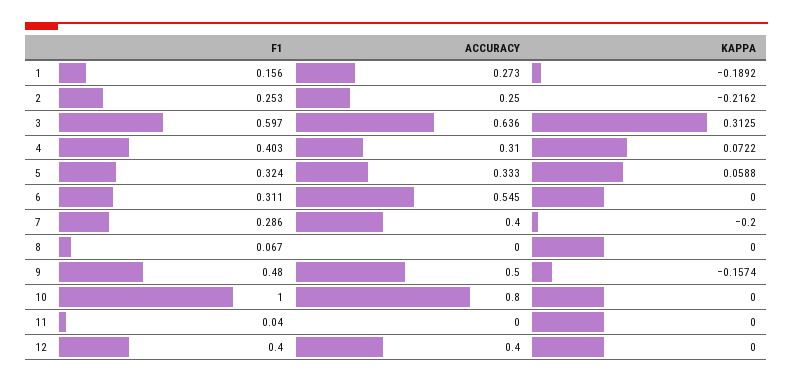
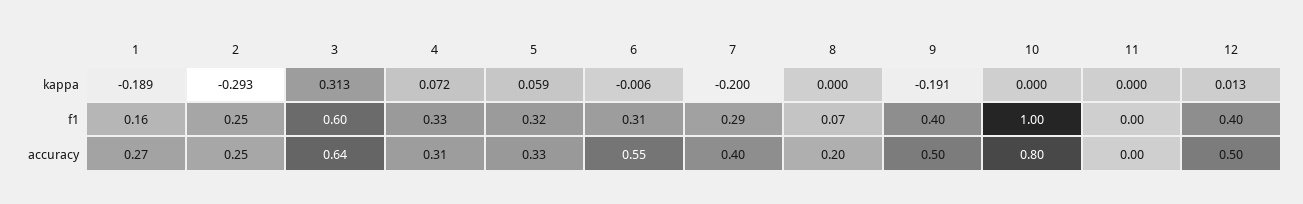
  {
    "F1": {
      "1": 0.156,
      "2": 0.253,
      "3": 0.597,
-     "4": 0.403,
+     "4": 0.33,
      "5": 0.324,
      "6": 0.311,
      "7": 0.286,
      "8": 0.067,
-     "9": 0.48,
+     "9": 0.4,
      "10": 1,
-     "11": 0.04,
+     "11": 0,
      "12": 0.4
    },
    "ACCURACY": {
      "1": 0.273,
      "2": 0.25,
      "3": 0.636,
      "4": 0.31,
      "5": 0.333,
      "6": 0.545,
      "7": 0.4,
-     "8": 0,
+     "8": 0.2,
      "9": 0.5,
      "10": 0.8,
      "11": 0,
-     "12": 0.4
+     "12": 0.5
    },
    "KAPPA": {
      "1": -0.1892,
-     "2": -0.2162,
+     "2": -0.293,
      "3": 0.3125,
      "4": 0.0722,
      "5": 0.0588,
-     "6": 0,
+     "6": -0.006,
      "7": -0.2,
      "8": 0,
-     "9": -0.1574,
+     "9": -0.191,
      "10": 0,
      "11": 0,
-     "12": 0
+     "12": 0.013
    }
  }

